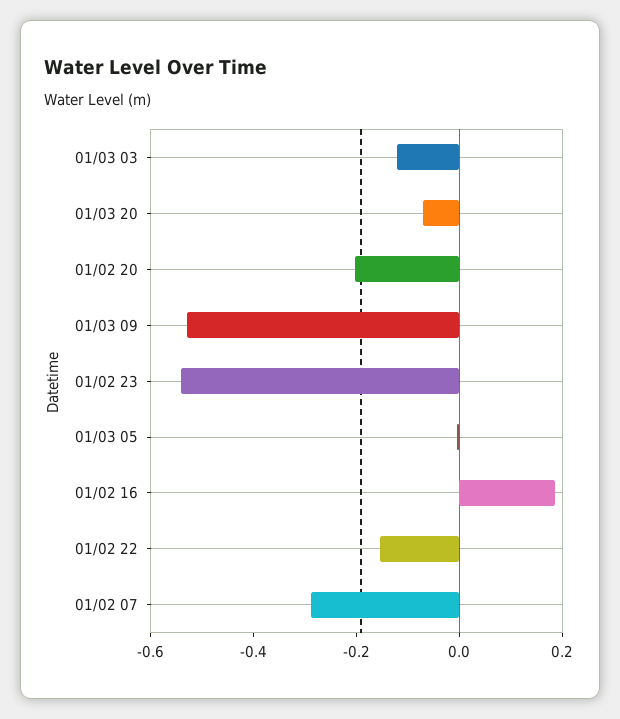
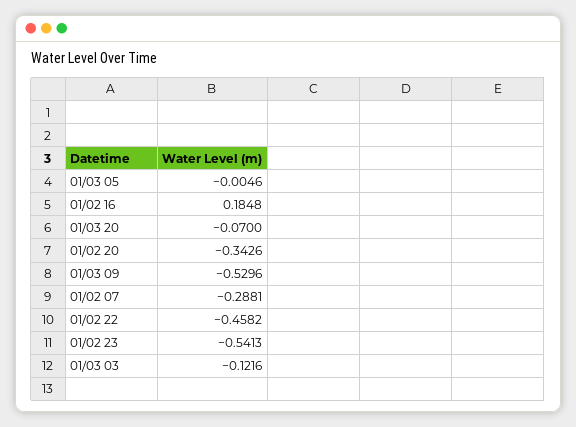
  {
    "01/03 03": -0.1216,
    "01/03 20": -0.07,
-   "01/02 20": -0.2,
+   "01/02 20": -0.3426,
    "01/03 09": -0.5296,
    "01/02 23": -0.5413,
    "01/03 05": -0.0046,
    "01/02 16": 0.1848,
-   "01/02 22": -0.15,
+   "01/02 22": -0.4582,
    "01/02 07": -0.2881
  }

